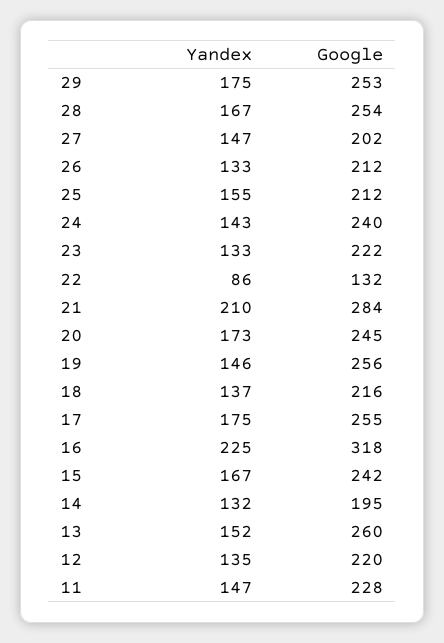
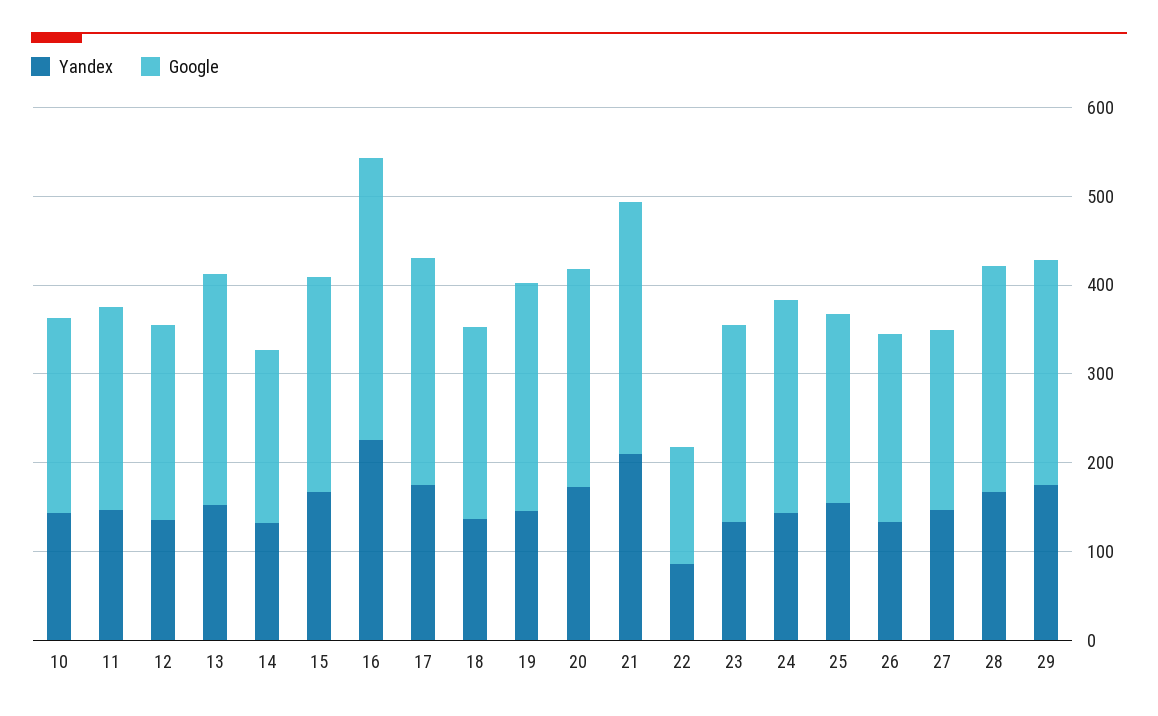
  {
    "Yandex": {
      "29": 175,
      "28": 167,
      "27": 147,
      "26": 133,
      "25": 155,
      "24": 143,
      "23": 133,
      "22": 86,
      "21": 210,
      "20": 173,
      "19": 146,
      "18": 137,
      "17": 175,
      "16": 225,
      "15": 167,
      "14": 132,
      "13": 152,
      "12": 135,
-     "11": 147
+     "11": 147,
+     "10": 140
    },
    "Google": {
      "29": 253,
      "28": 254,
      "27": 202,
      "26": 212,
      "25": 212,
      "24": 240,
      "23": 222,
      "22": 132,
      "21": 284,
      "20": 245,
      "19": 256,
      "18": 216,
      "17": 255,
      "16": 318,
      "15": 242,
      "14": 195,
      "13": 260,
      "12": 220,
-     "11": 228
+     "11": 228,
+     "10": 220
    }
  }

